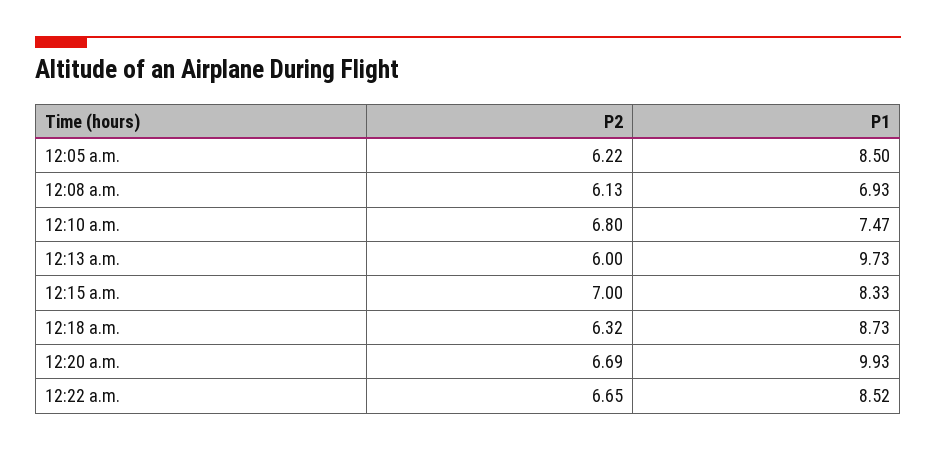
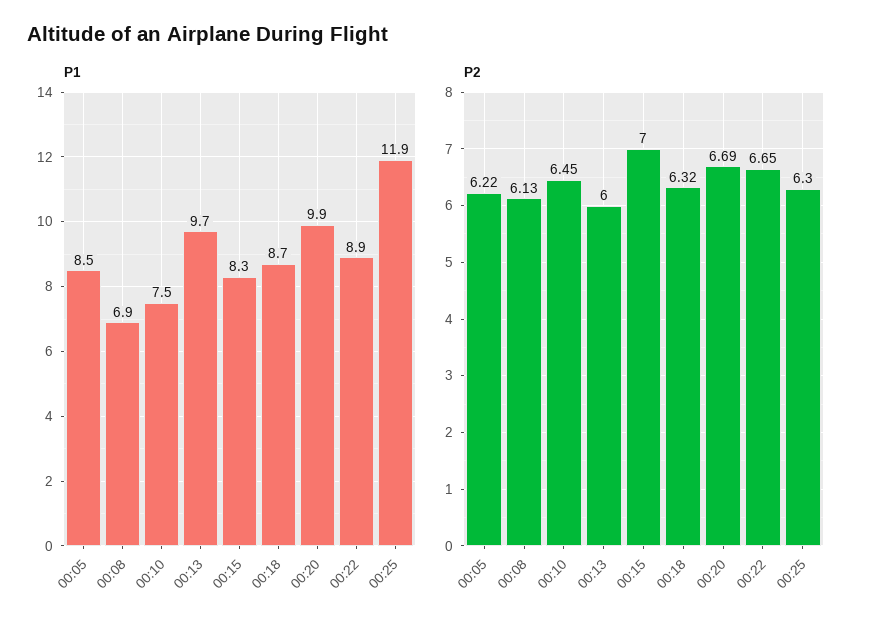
  {
    "P2": {
      "12:05 a.m.": 6.22,
      "12:08 a.m.": 6.13,
-     "12:10 a.m.": 6.8,
+     "12:10 a.m.": 6.45,
      "12:13 a.m.": 6,
      "12:15 a.m.": 7,
      "12:18 a.m.": 6.32,
      "12:20 a.m.": 6.69,
-     "12:22 a.m.": 6.65
+     "12:22 a.m.": 6.65,
+     "00:25": 6.3
    },
    "P1": {
      "12:05 a.m.": 8.5,
      "12:08 a.m.": 6.93,
      "12:10 a.m.": 7.47,
      "12:13 a.m.": 9.73,
      "12:15 a.m.": 8.33,
      "12:18 a.m.": 8.73,
      "12:20 a.m.": 9.93,
-     "12:22 a.m.": 8.52
+     "12:22 a.m.": 8.9,
+     "00:25": 11.9
    }
  }

